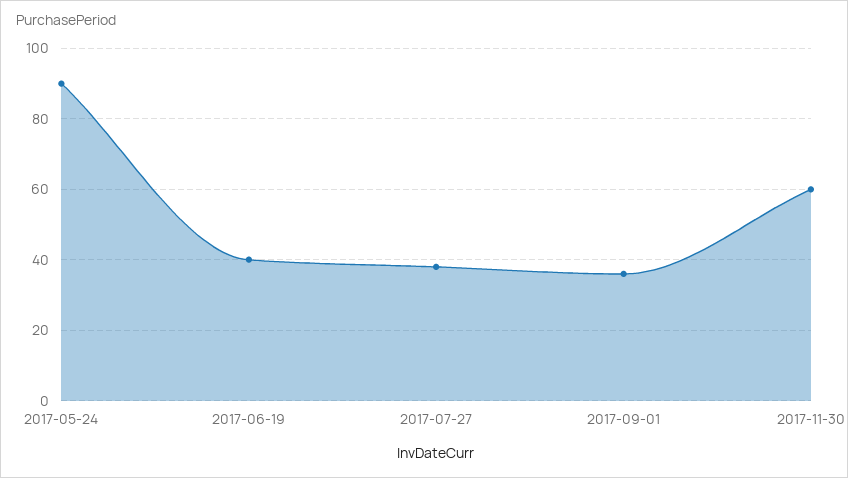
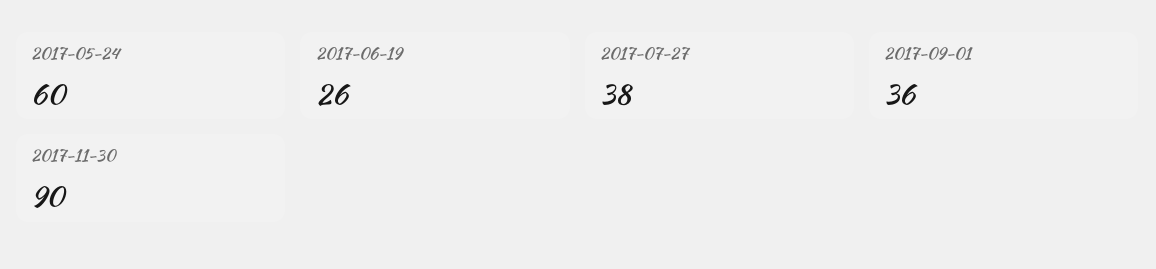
  {
-   "2017-05-24": 90,
+   "2017-05-24": 60,
-   "2017-06-19": 40,
+   "2017-06-19": 26,
    "2017-07-27": 38,
    "2017-09-01": 36,
-   "2017-11-30": 60
+   "2017-11-30": 90
  }

